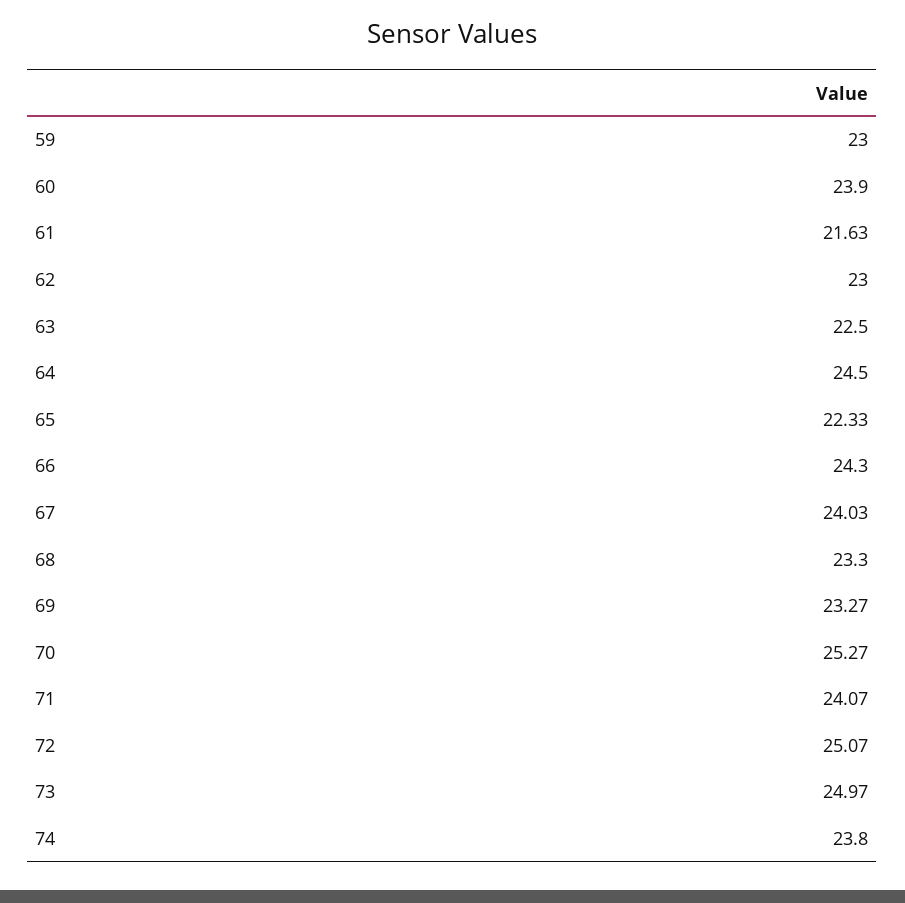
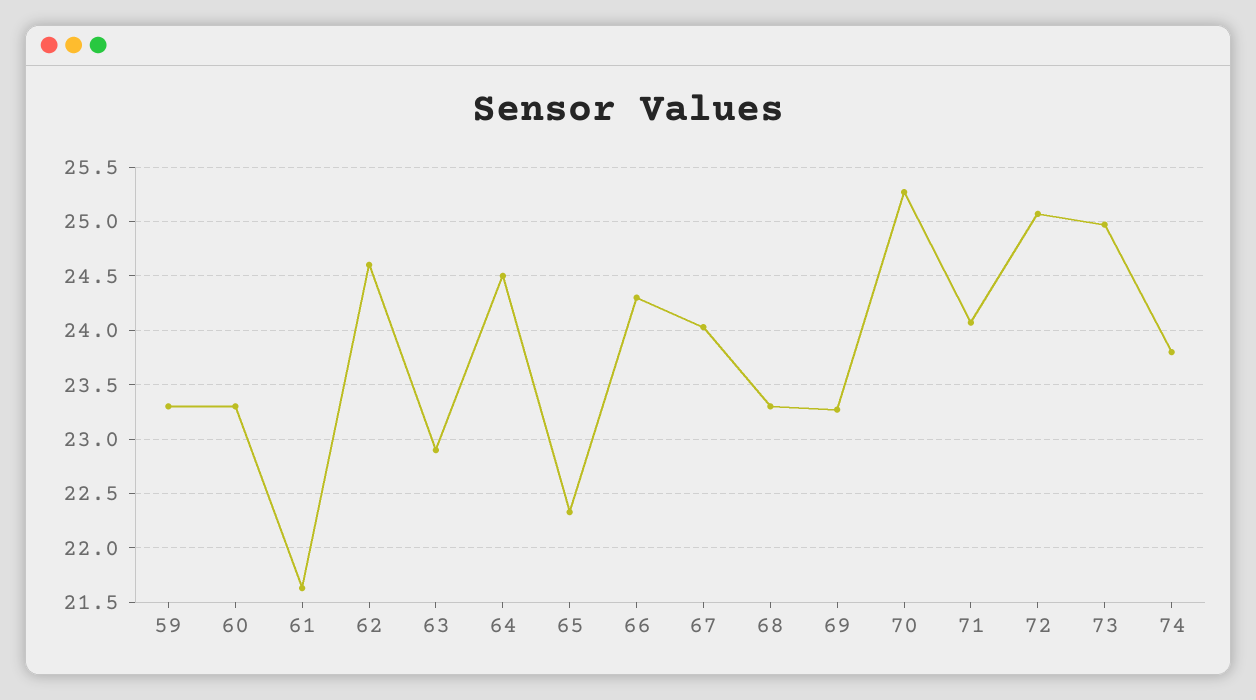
  {
-   "59": 23,
+   "59": 23.3,
-   "60": 23.9,
+   "60": 23.3,
    "61": 21.63,
-   "62": 23,
+   "62": 24.6,
-   "63": 22.5,
+   "63": 22.9,
    "64": 24.5,
    "65": 22.33,
    "66": 24.3,
    "67": 24.03,
    "68": 23.3,
    "69": 23.27,
    "70": 25.27,
    "71": 24.07,
    "72": 25.07,
    "73": 24.97,
    "74": 23.8
  }

